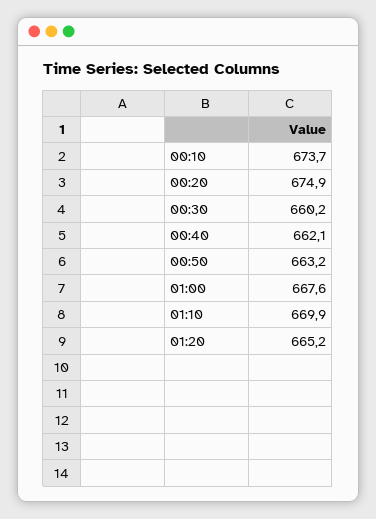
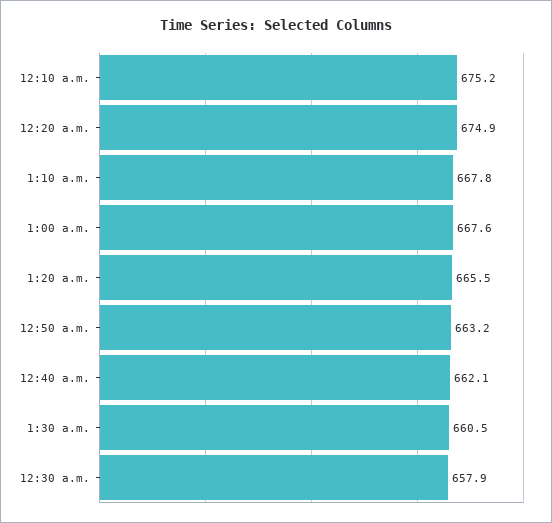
  {
-   "00:10": 673.7,
+   "00:10": 675.2,
    "00:20": 674.9,
-   "00:30": 660.2,
+   "00:30": 657.9,
    "00:40": 662.1,
    "00:50": 663.2,
    "01:00": 667.6,
-   "01:10": 669.9,
+   "01:10": 667.8,
-   "01:20": 665.2
+   "01:20": 665.5,
+   "1:30 a.m.": 660.5
  }

